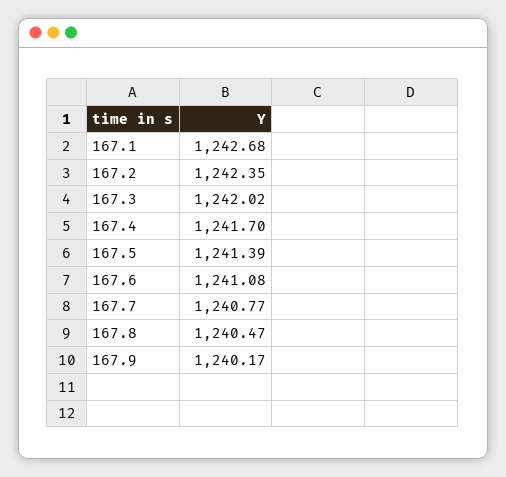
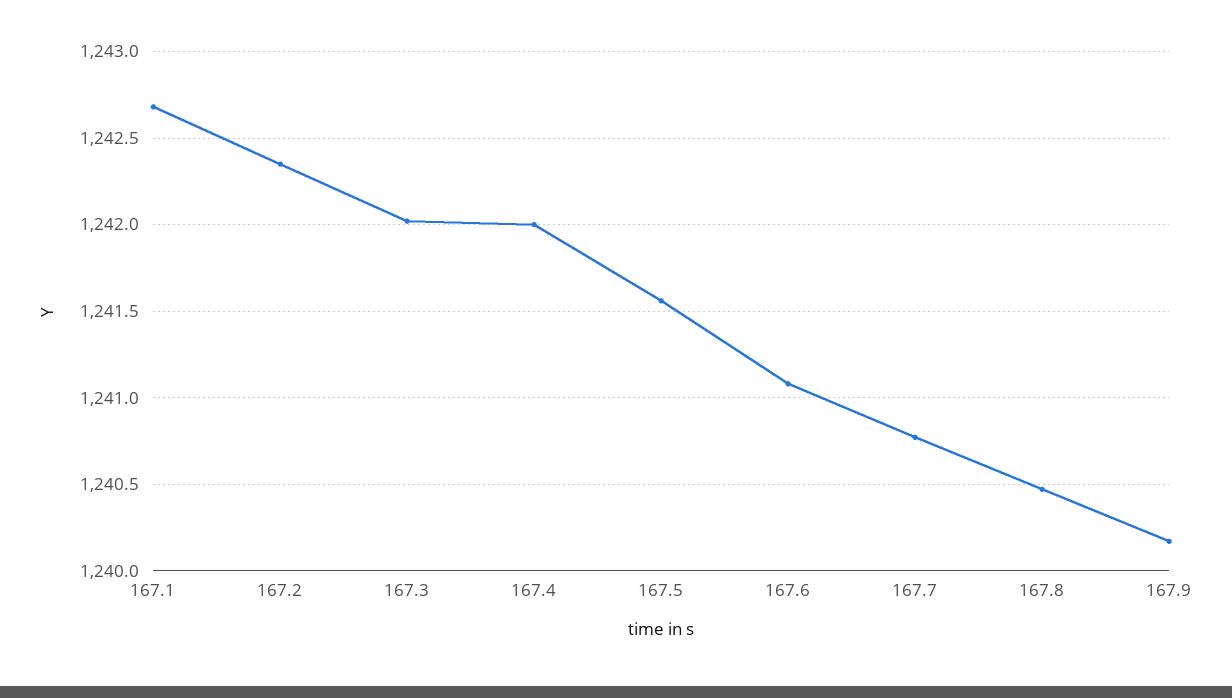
  {
    "167.1": 1242.68,
    "167.2": 1242.35,
    "167.3": 1242.02,
-   "167.4": 1241.7,
+   "167.4": 1242,
-   "167.5": 1241.39,
+   "167.5": 1241.55,
    "167.6": 1241.08,
    "167.7": 1240.77,
    "167.8": 1240.47,
    "167.9": 1240.17
  }

